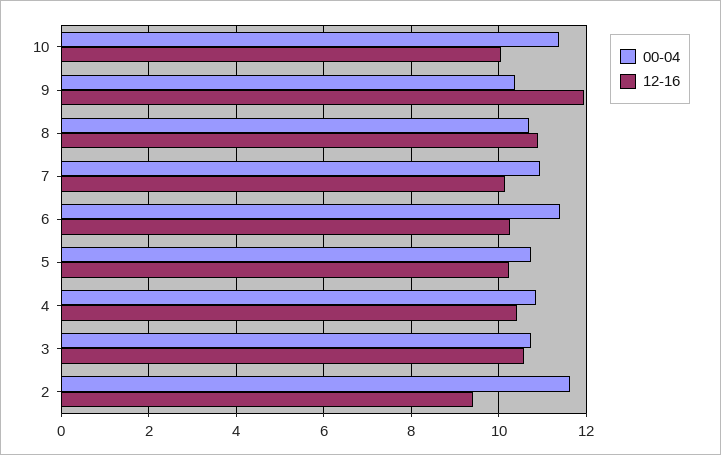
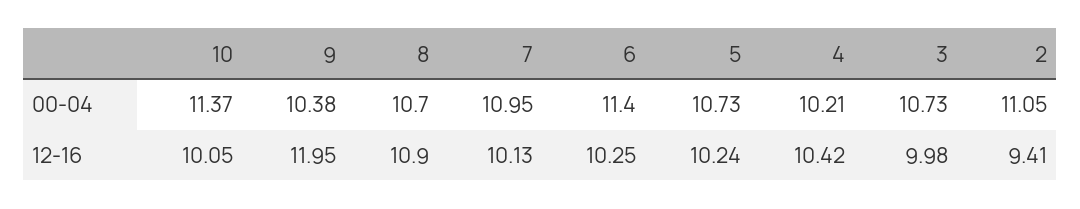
  {
    "00-04": {
      "10": 11.37,
      "9": 10.38,
      "8": 10.7,
      "7": 10.95,
      "6": 11.4,
      "5": 10.73,
-     "4": 10.8,
+     "4": 10.21,
      "3": 10.73,
-     "2": 11.6
+     "2": 11.05
    },
    "12-16": {
      "10": 10.05,
      "9": 11.95,
      "8": 10.9,
      "7": 10.13,
      "6": 10.25,
      "5": 10.24,
      "4": 10.42,
-     "3": 10.6,
+     "3": 9.98,
      "2": 9.41
    }
  }

